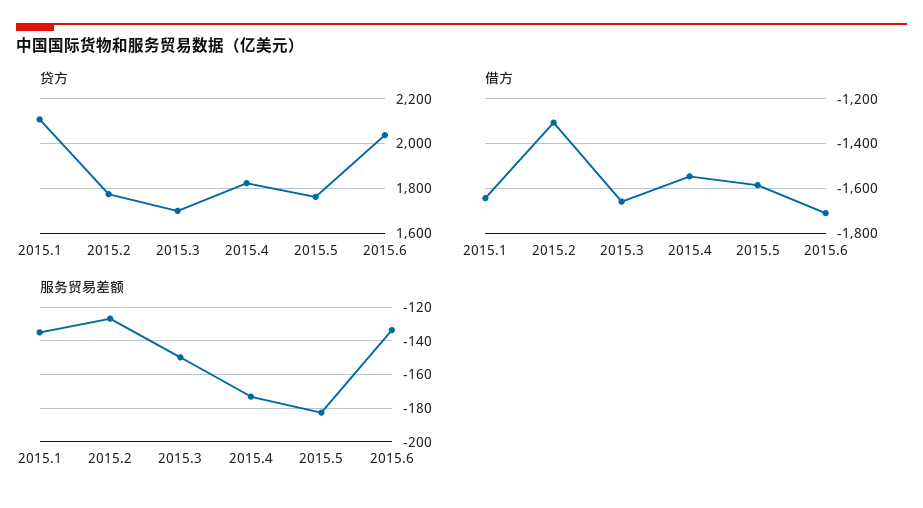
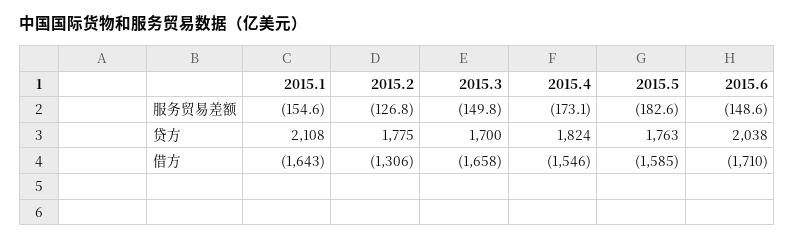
  {
    "贷方": {
      "2015.1": 2108,
      "2015.2": 1775,
      "2015.3": 1700,
      "2015.4": 1824,
      "2015.5": 1763,
      "2015.6": 2038
    },
    "借方": {
      "2015.1": -1643,
      "2015.2": -1306,
      "2015.3": -1658,
      "2015.4": -1546,
      "2015.5": -1585,
      "2015.6": -1710
    },
    "服务贸易差额": {
-     "2015.1": -135,
+     "2015.1": -154.6,
      "2015.2": -126.8,
      "2015.3": -149.8,
      "2015.4": -173.1,
      "2015.5": -182.6,
-     "2015.6": -135
+     "2015.6": -148.6
    }
  }

